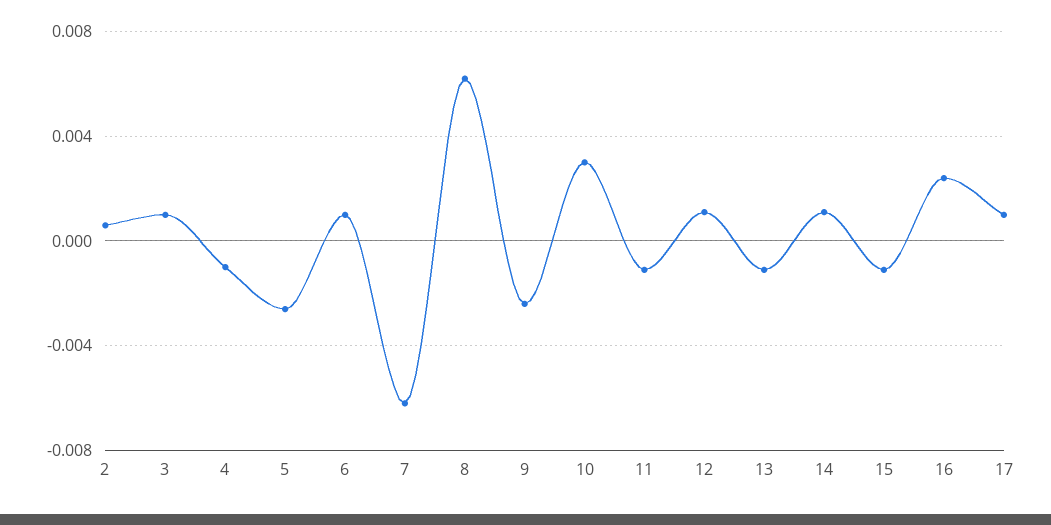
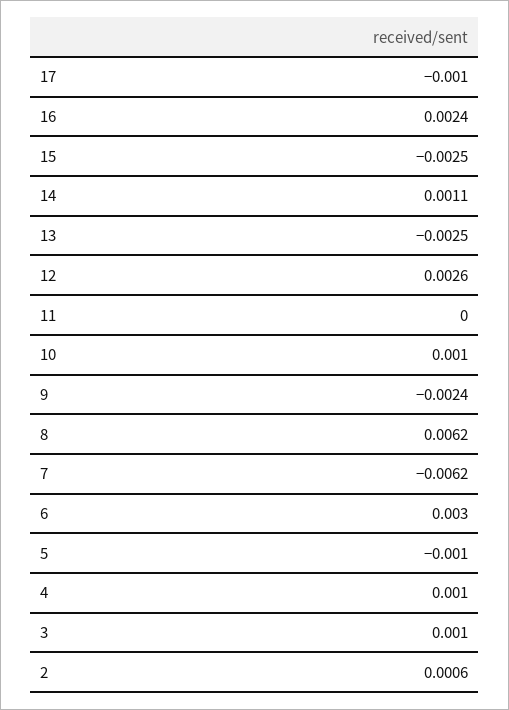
  {
    "2": 0.0006,
    "3": 0.001,
-   "4": -0.001,
+   "4": 0.001,
-   "5": -0.0025,
+   "5": -0.001,
-   "6": 0.001,
+   "6": 0.003,
    "7": -0.0062,
    "8": 0.0062,
    "9": -0.0024,
-   "10": 0.003,
+   "10": 0.001,
-   "11": -0.001,
+   "11": 0,
-   "12": 0.001,
+   "12": 0.0026,
-   "13": -0.001,
+   "13": -0.0025,
    "14": 0.0011,
-   "15": -0.001,
+   "15": -0.0025,
    "16": 0.0024,
-   "17": 0.001
+   "17": -0.001
  }

